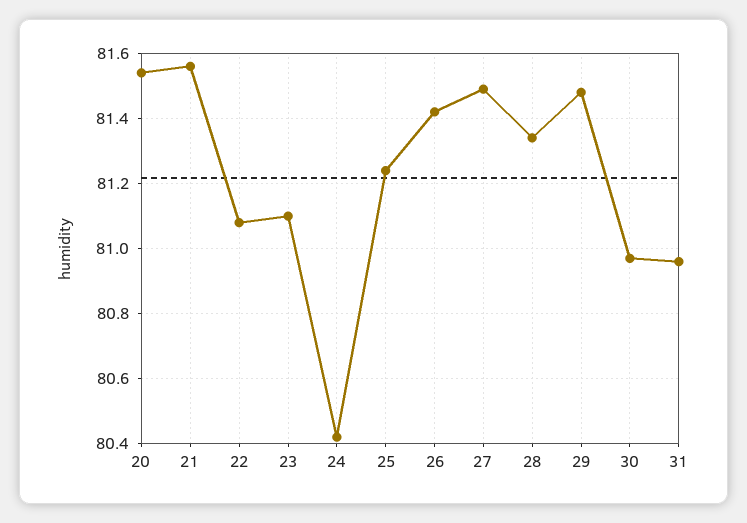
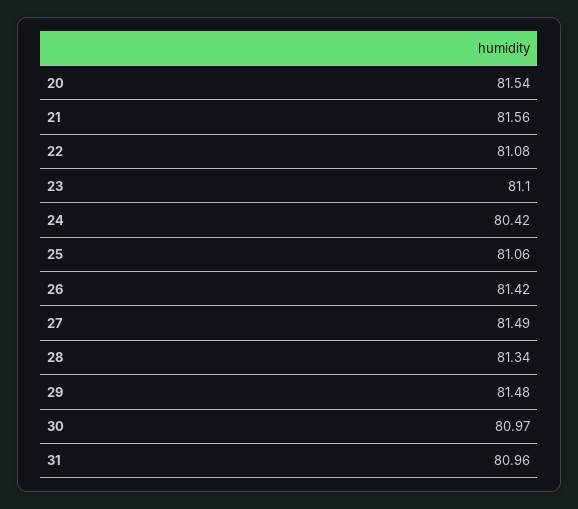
  {
    "20": 81.54,
    "21": 81.56,
    "22": 81.08,
    "23": 81.1,
    "24": 80.42,
-   "25": 81.25,
+   "25": 81.06,
    "26": 81.42,
    "27": 81.49,
    "28": 81.34,
    "29": 81.48,
    "30": 80.97,
    "31": 80.96
  }

